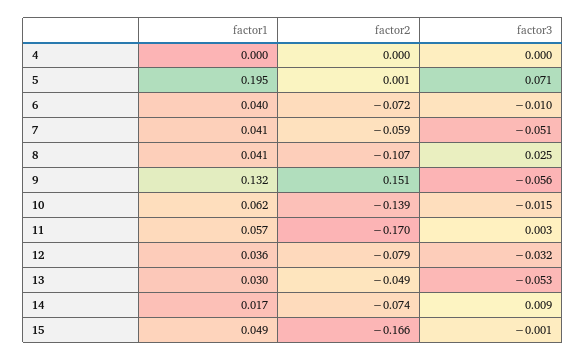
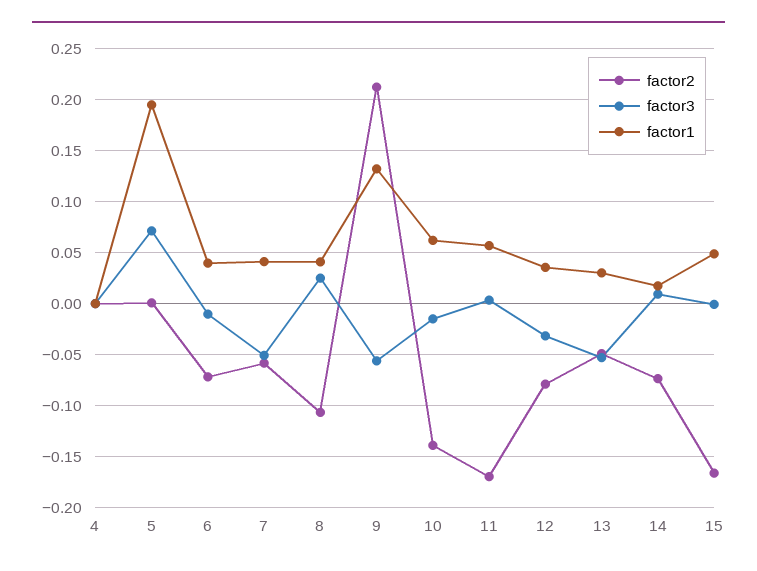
  {
    "factor1": {
      "4": 0,
      "5": 0.195,
      "6": 0.04,
      "7": 0.041,
      "8": 0.041,
      "9": 0.132,
      "10": 0.062,
      "11": 0.057,
      "12": 0.036,
      "13": 0.03,
      "14": 0.017,
      "15": 0.049
    },
    "factor2": {
      "4": 0,
      "5": 0.001,
      "6": -0.072,
      "7": -0.059,
      "8": -0.107,
-     "9": 0.151,
+     "9": 0.21,
      "10": -0.139,
      "11": -0.17,
      "12": -0.079,
      "13": -0.049,
      "14": -0.074,
      "15": -0.166
    },
    "factor3": {
      "4": 0,
      "5": 0.071,
      "6": -0.01,
      "7": -0.051,
      "8": 0.025,
      "9": -0.056,
      "10": -0.015,
      "11": 0.003,
      "12": -0.032,
      "13": -0.053,
      "14": 0.009,
      "15": -0.001
    }
  }

